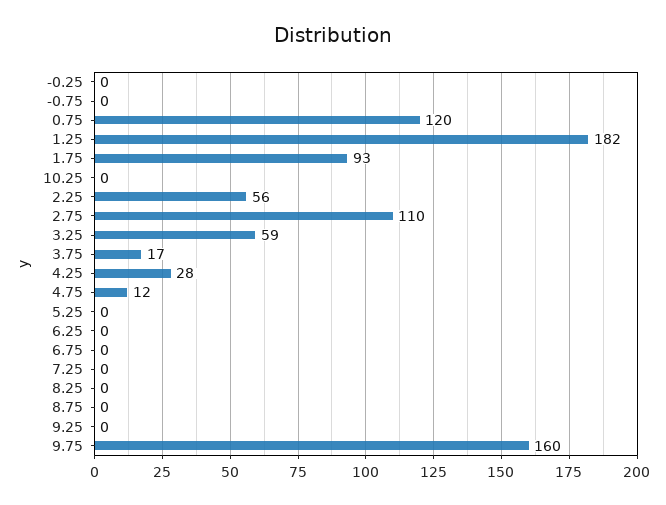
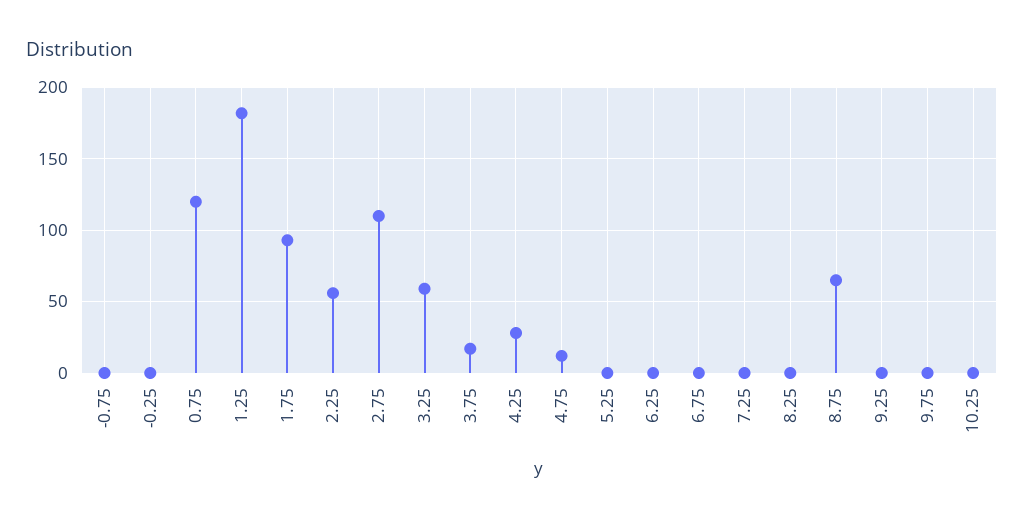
  {
    "-0.25": 0,
    "-0.75": 0,
    "0.75": 120,
    "1.25": 182,
    "1.75": 93,
    "10.25": 0,
    "2.25": 56,
    "2.75": 110,
    "3.25": 59,
    "3.75": 17,
    "4.25": 28,
    "4.75": 12,
    "5.25": 0,
    "6.25": 0,
    "6.75": 0,
    "7.25": 0,
    "8.25": 0,
-   "8.75": 0,
+   "8.75": 65,
    "9.25": 0,
-   "9.75": 160
+   "9.75": 0
  }

